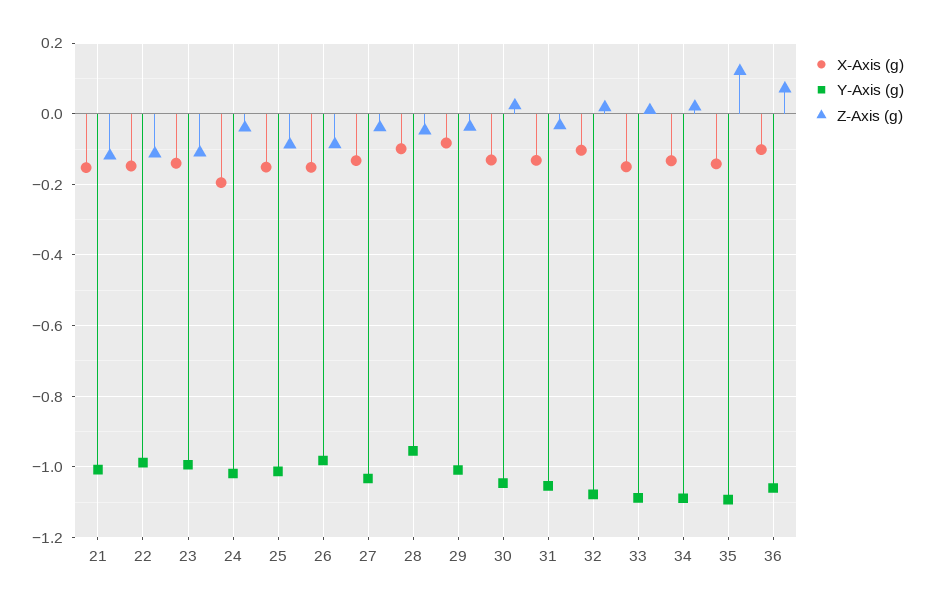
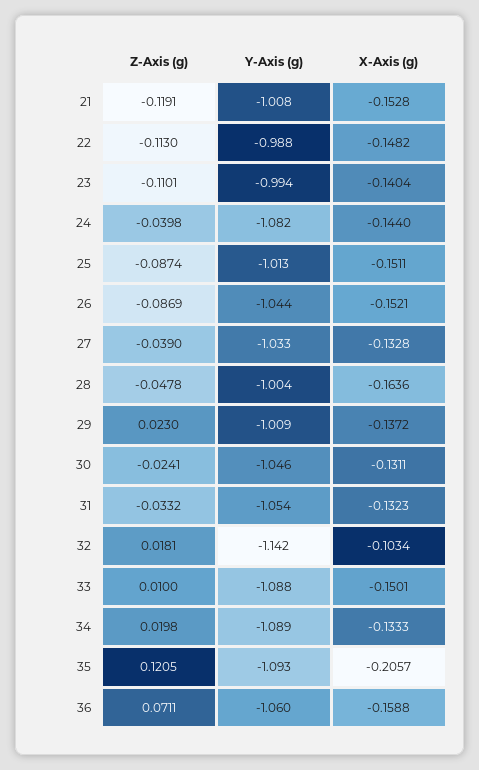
  {
    "X-Axis (g)": {
      "21": -0.1528,
      "22": -0.1482,
      "23": -0.1404,
-     "24": -0.2,
+     "24": -0.144,
      "25": -0.1511,
      "26": -0.1521,
      "27": -0.1328,
-     "28": -0.1,
+     "28": -0.1636,
-     "29": -0.08,
+     "29": -0.1372,
      "30": -0.1311,
      "31": -0.1323,
      "32": -0.1034,
      "33": -0.1501,
      "34": -0.1333,
-     "35": -0.14,
+     "35": -0.2057,
-     "36": -0.1
+     "36": -0.1588
    },
    "Y-Axis (g)": {
      "21": -1.008,
      "22": -0.988,
      "23": -0.994,
-     "24": -1.02,
+     "24": -1.082,
      "25": -1.013,
-     "26": -0.98,
+     "26": -1.044,
      "27": -1.033,
-     "28": -0.96,
+     "28": -1.004,
      "29": -1.009,
      "30": -1.046,
      "31": -1.054,
-     "32": -1.08,
+     "32": -1.142,
      "33": -1.088,
      "34": -1.089,
      "35": -1.093,
      "36": -1.06
    },
    "Z-Axis (g)": {
      "21": -0.1191,
      "22": -0.113,
      "23": -0.1101,
      "24": -0.0398,
      "25": -0.0874,
      "26": -0.0869,
      "27": -0.039,
      "28": -0.0478,
-     "29": -0.04,
+     "29": 0.023,
-     "30": 0.02,
+     "30": -0.0241,
      "31": -0.0332,
      "32": 0.0181,
      "33": 0.01,
      "34": 0.0198,
      "35": 0.1205,
      "36": 0.0711
    }
  }

